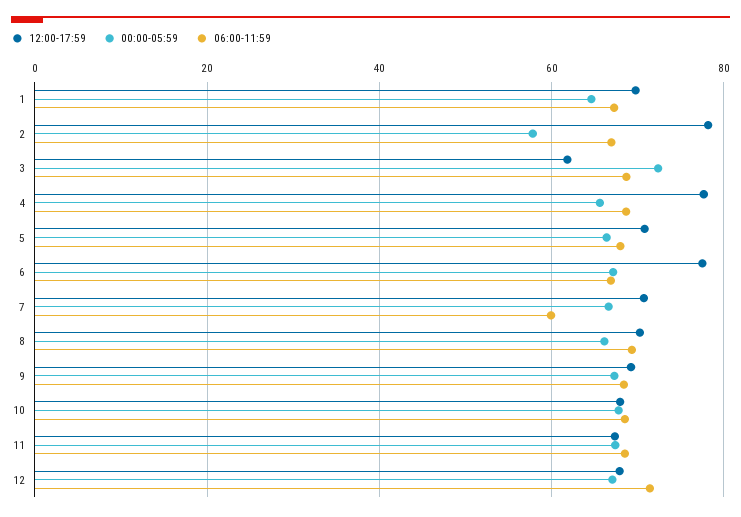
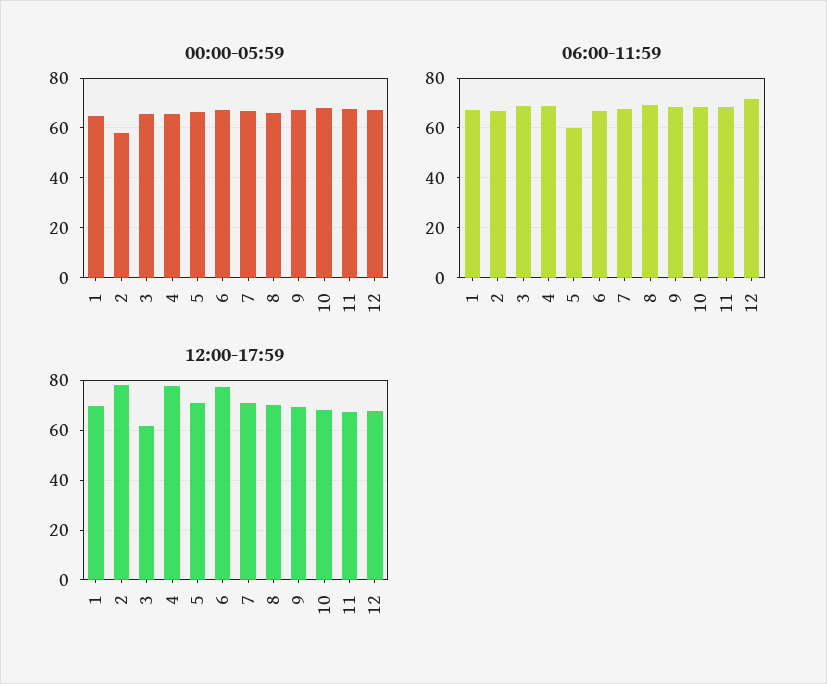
  {
    "12:00-17:59": {
      "1": 70,
      "2": 78,
      "3": 62,
      "4": 78,
      "5": 70,
      "6": 78,
      "7": 70,
      "8": 70,
      "9": 70,
      "10": 68,
      "11": 68,
      "12": 68
    },
    "00:00-05:59": {
      "1": 64,
      "2": 58,
-     "3": 72,
+     "3": 65,
      "4": 66,
      "5": 66,
      "6": 68,
      "7": 66,
      "8": 66,
      "9": 68,
      "10": 68,
      "11": 68,
      "12": 68
    },
    "06:00-11:59": {
      "1": 68,
      "2": 66,
      "3": 68,
      "4": 68,
-     "5": 68,
+     "5": 60,
      "6": 66,
-     "7": 60,
+     "7": 67.5,
      "8": 70,
      "9": 68,
      "10": 68,
      "11": 68,
      "12": 72
    }
  }

